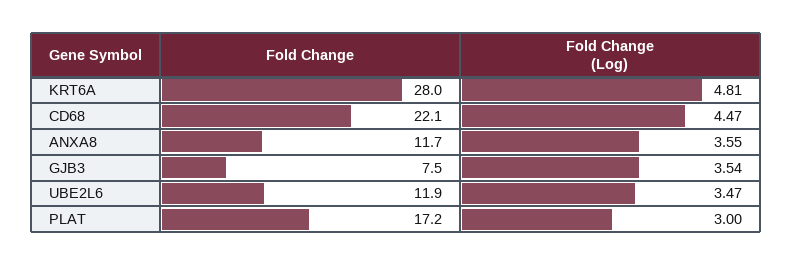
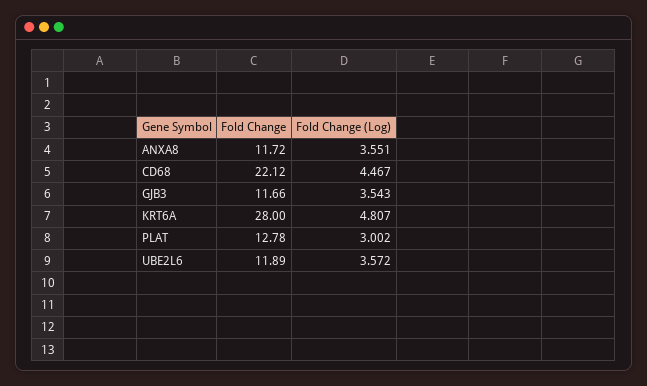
  {
    "Fold Change": {
      "KRT6A": 28,
      "CD68": 22.12,
      "ANXA8": 11.72,
-     "GJB3": 7.5,
+     "GJB3": 11.66,
      "UBE2L6": 11.89,
-     "PLAT": 17.2
+     "PLAT": 12.78
    },
    "Fold Change (Log)": {
      "KRT6A": 4.807,
      "CD68": 4.467,
      "ANXA8": 3.551,
      "GJB3": 3.543,
-     "UBE2L6": 3.47,
+     "UBE2L6": 3.572,
      "PLAT": 3.002
    }
  }

